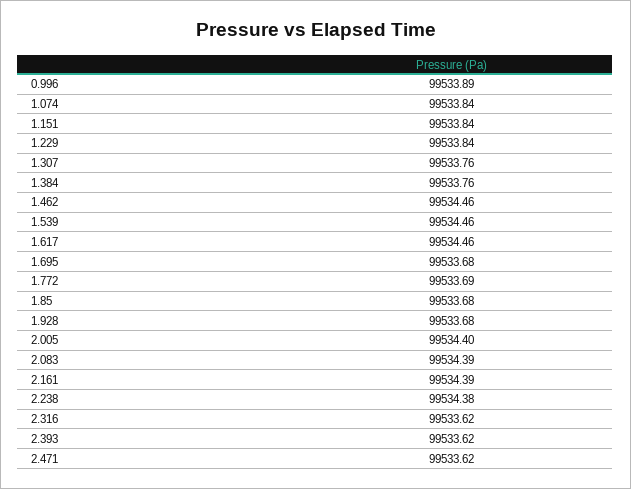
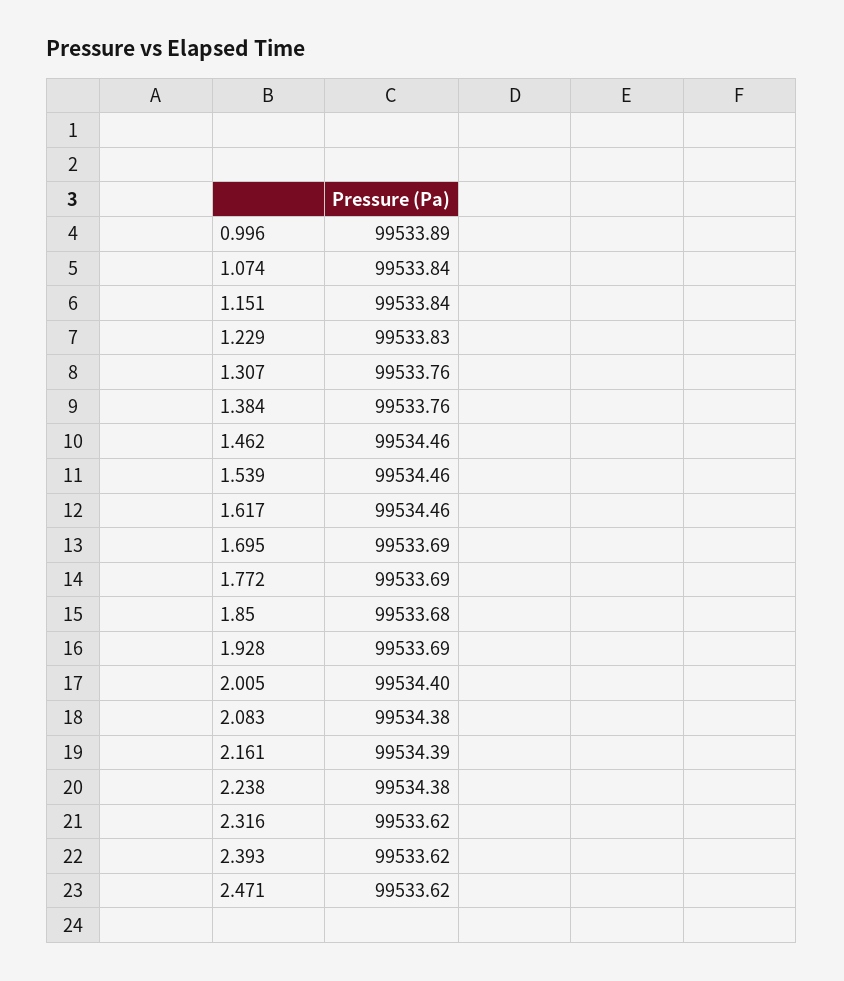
  {
    "0.996": 99533.89,
    "1.074": 99533.84,
    "1.151": 99533.84,
-   "1.229": 99533.84,
+   "1.229": 99533.83,
    "1.307": 99533.76,
    "1.384": 99533.76,
    "1.462": 99534.46,
    "1.539": 99534.46,
    "1.617": 99534.46,
-   "1.695": 99533.68,
+   "1.695": 99533.69,
    "1.772": 99533.69,
    "1.85": 99533.68,
-   "1.928": 99533.68,
+   "1.928": 99533.69,
    "2.005": 99534.4,
-   "2.083": 99534.39,
+   "2.083": 99534.38,
    "2.161": 99534.39,
    "2.238": 99534.38,
    "2.316": 99533.62,
    "2.393": 99533.62,
    "2.471": 99533.62
  }

